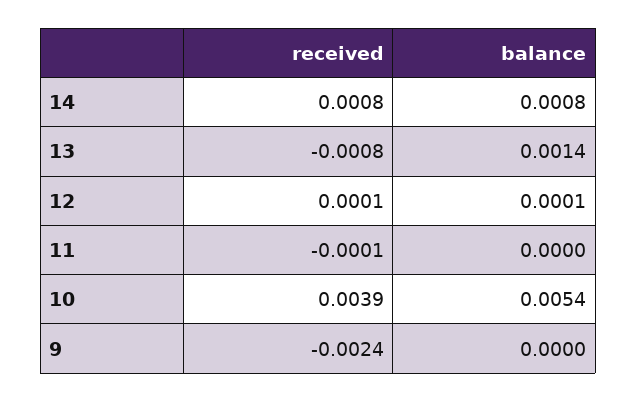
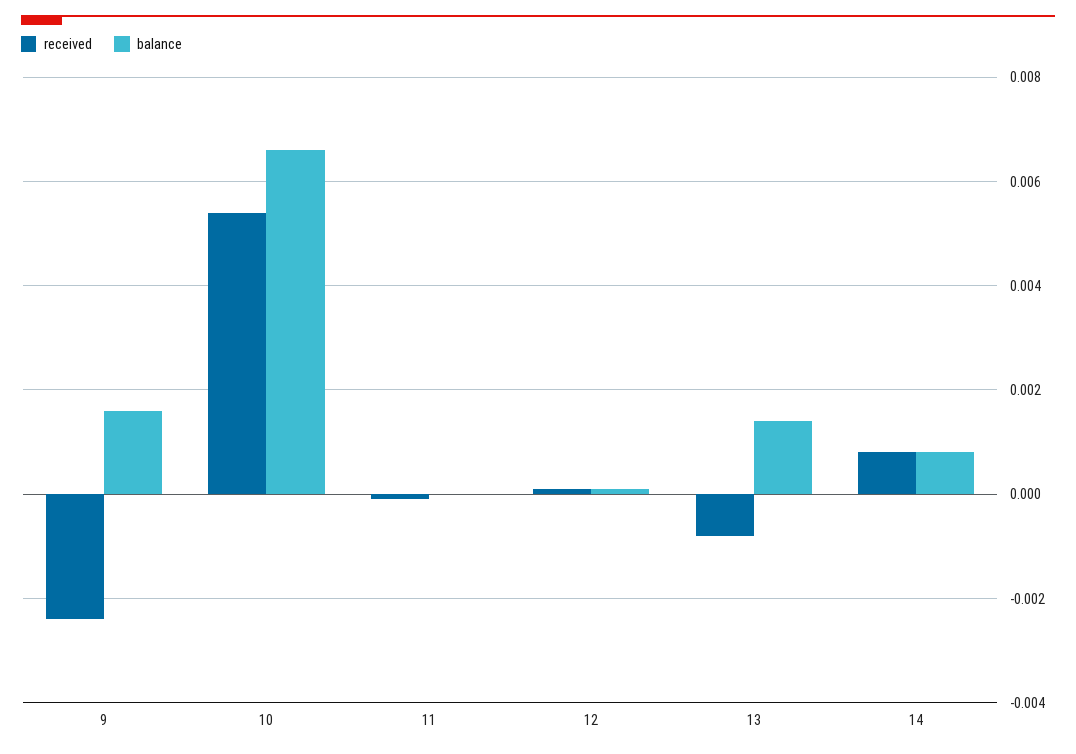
  {
    "received": {
      "14": 0.0008,
      "13": -0.0008,
      "12": 0.0001,
      "11": -0.0001,
-     "10": 0.0039,
+     "10": 0.0055,
      "9": -0.0024
    },
    "balance": {
      "14": 0.0008,
      "13": 0.0014,
      "12": 0.0001,
      "11": 0,
-     "10": 0.0054,
+     "10": 0.0065,
-     "9": 0
+     "9": 0.0015
    }
  }

